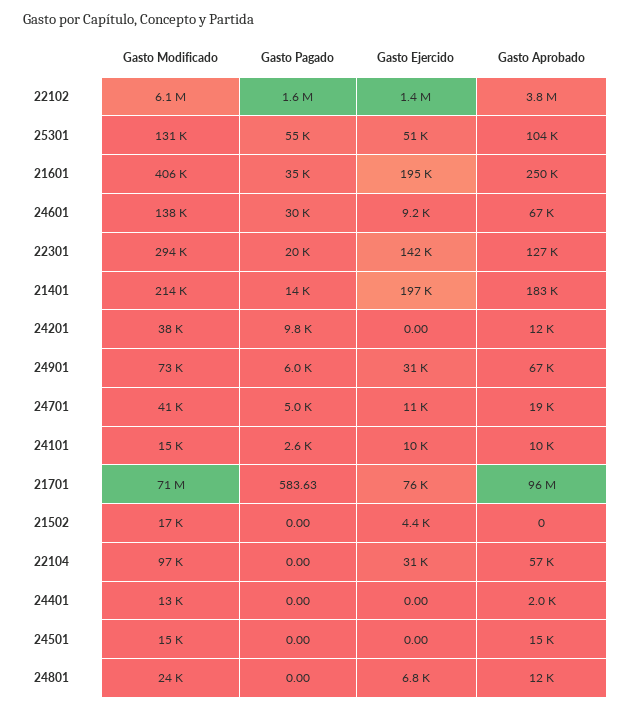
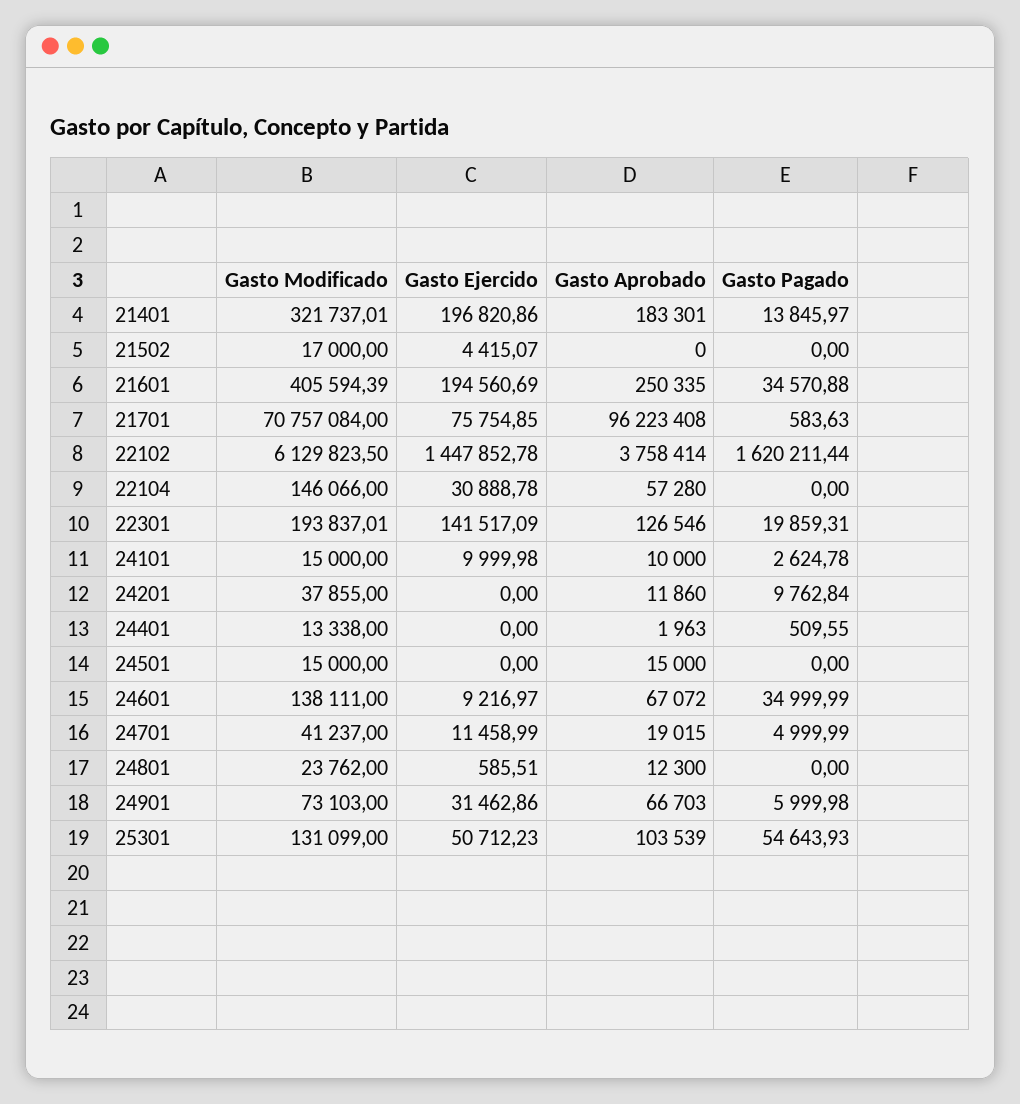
  {
    "Gasto Modificado": {
      "22102": 6129823.5,
      "25301": 131099,
      "21601": 405594.39,
      "24601": 138111,
-     "22301": 294000,
+     "22301": 193837.01,
-     "21401": 214000,
+     "21401": 321737.01,
      "24201": 37855,
      "24901": 73103,
      "24701": 41237,
      "24101": 15000,
      "21701": 70757084,
      "21502": 17000,
-     "22104": 97000,
+     "22104": 146066,
      "24401": 13338,
      "24501": 15000,
      "24801": 23762
    },
    "Gasto Pagado": {
      "22102": 1620211.44,
      "25301": 54643.93,
      "21601": 34570.88,
-     "24601": 30000,
+     "24601": 34999.99,
      "22301": 19859.31,
      "21401": 13845.97,
      "24201": 9762.84,
      "24901": 5999.98,
      "24701": 4999.99,
      "24101": 2624.78,
      "21701": 583.63,
      "21502": 0,
      "22104": 0,
-     "24401": 0,
+     "24401": 509.55,
      "24501": 0,
      "24801": 0
    },
    "Gasto Ejercido": {
      "22102": 1447852.78,
      "25301": 50712.23,
      "21601": 194560.69,
      "24601": 9216.97,
      "22301": 141517.09,
      "21401": 196820.86,
      "24201": 0,
      "24901": 31462.86,
      "24701": 11458.99,
      "24101": 9999.98,
      "21701": 75754.85,
      "21502": 4415.07,
      "22104": 30888.78,
      "24401": 0,
      "24501": 0,
-     "24801": 6800
+     "24801": 585.51
    },
    "Gasto Aprobado": {
      "22102": 3758414,
      "25301": 103539,
      "21601": 250335,
      "24601": 67072,
      "22301": 126546,
      "21401": 183301,
      "24201": 11860,
      "24901": 66703,
      "24701": 19015,
      "24101": 10000,
      "21701": 96223408,
      "21502": 0,
      "22104": 57280,
      "24401": 1963,
      "24501": 15000,
      "24801": 12300
    }
  }

